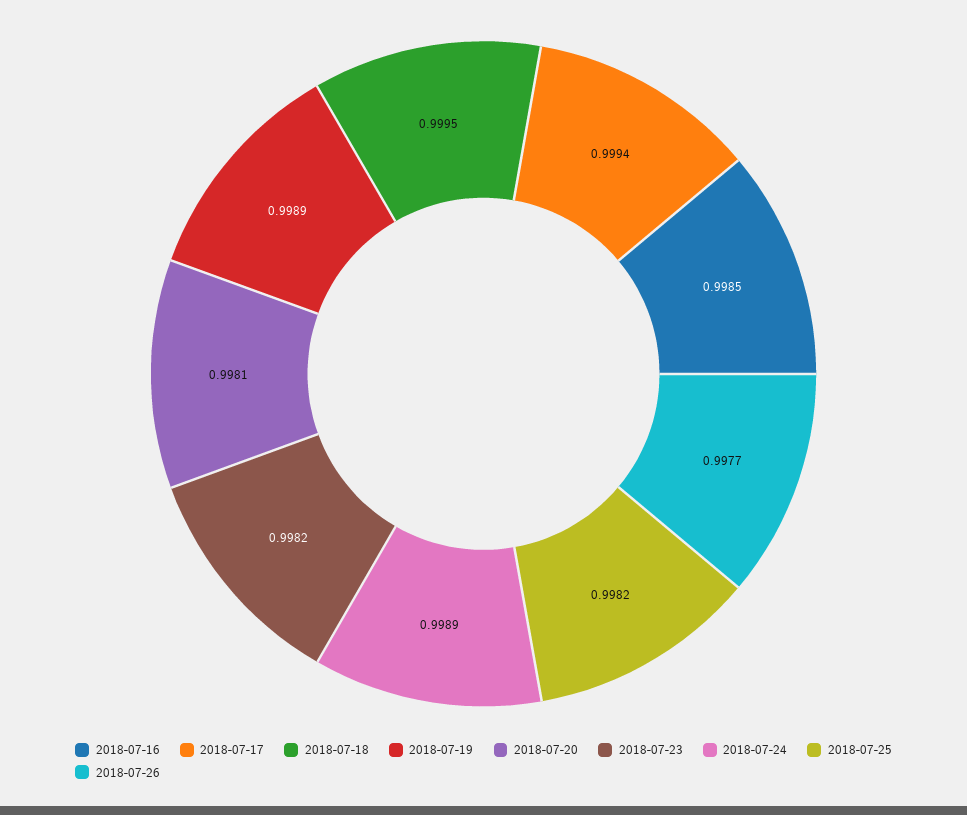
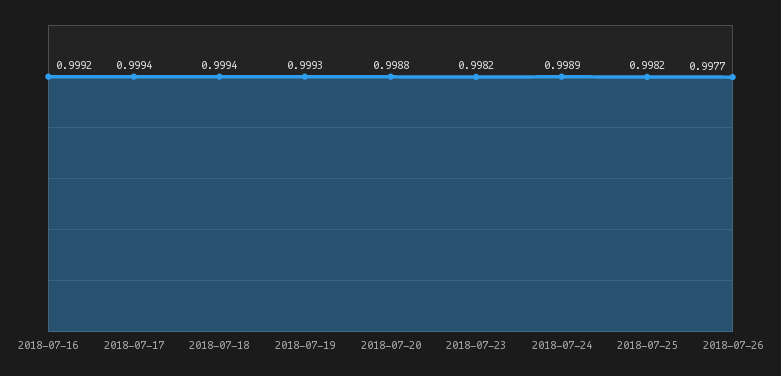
  {
-   "2018-07-16": 0.9985,
+   "2018-07-16": 0.9992,
    "2018-07-17": 0.9994,
-   "2018-07-18": 0.9995,
+   "2018-07-18": 0.9994,
-   "2018-07-19": 0.9989,
+   "2018-07-19": 0.9993,
-   "2018-07-20": 0.9981,
+   "2018-07-20": 0.9988,
    "2018-07-23": 0.9982,
    "2018-07-24": 0.9989,
    "2018-07-25": 0.9982,
    "2018-07-26": 0.9977
  }

